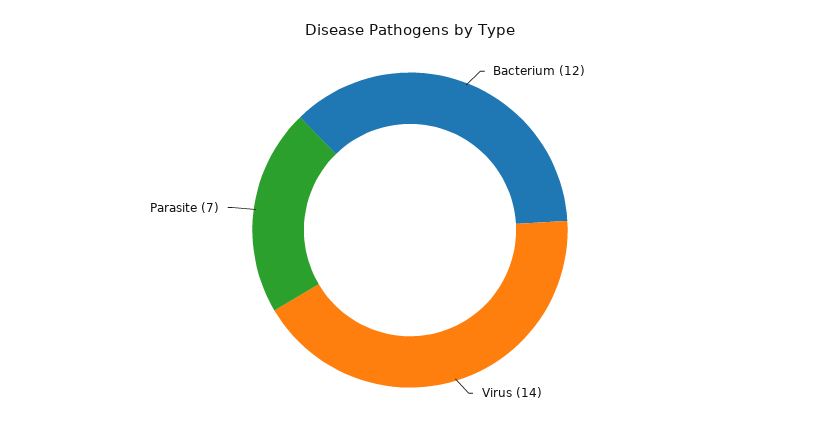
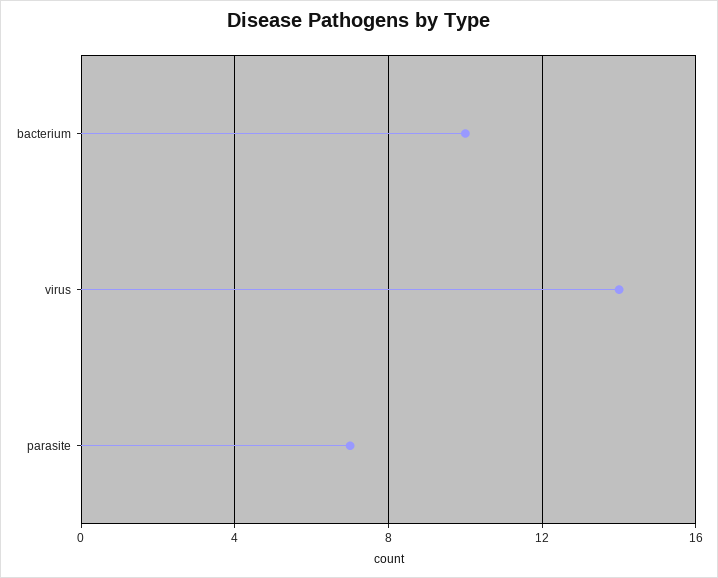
  {
-   "Bacterium": 12,
+   "Bacterium": 10,
    "Virus": 14,
    "Parasite": 7
  }

